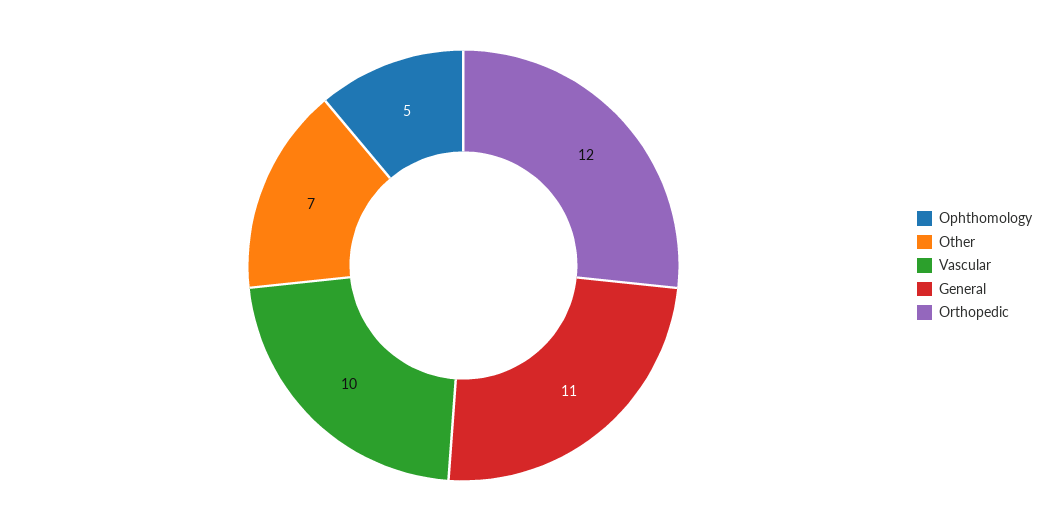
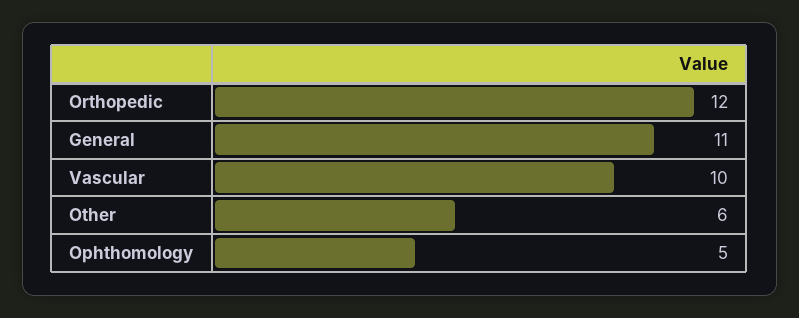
  {
    "Ophthomology": 5,
-   "Other": 7,
+   "Other": 6,
    "Vascular": 10,
    "General": 11,
    "Orthopedic": 12
  }

